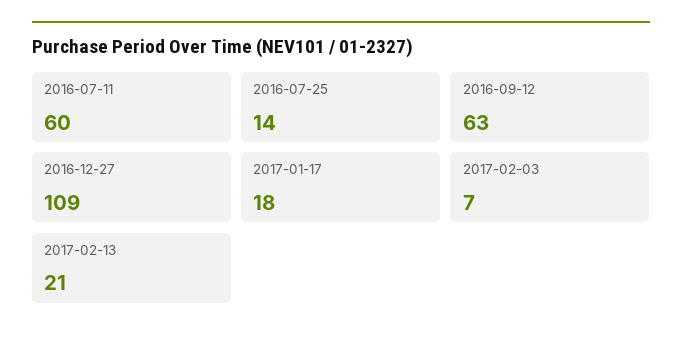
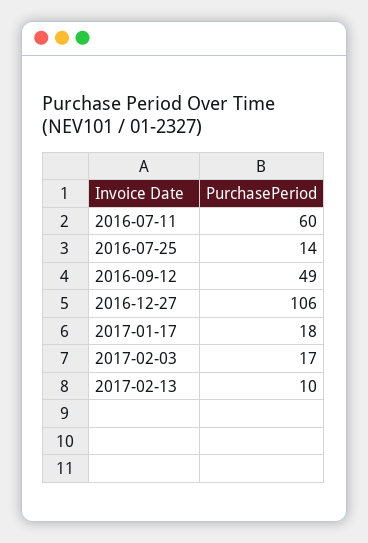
  {
    "2016-07-11": 60,
    "2016-07-25": 14,
-   "2016-09-12": 63,
+   "2016-09-12": 49,
-   "2016-12-27": 109,
+   "2016-12-27": 106,
    "2017-01-17": 18,
-   "2017-02-03": 7,
+   "2017-02-03": 17,
-   "2017-02-13": 21
+   "2017-02-13": 10
  }

